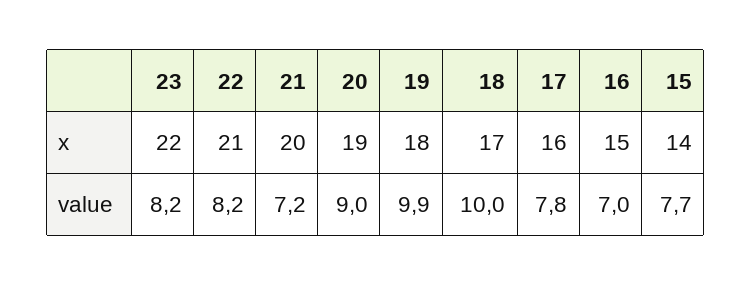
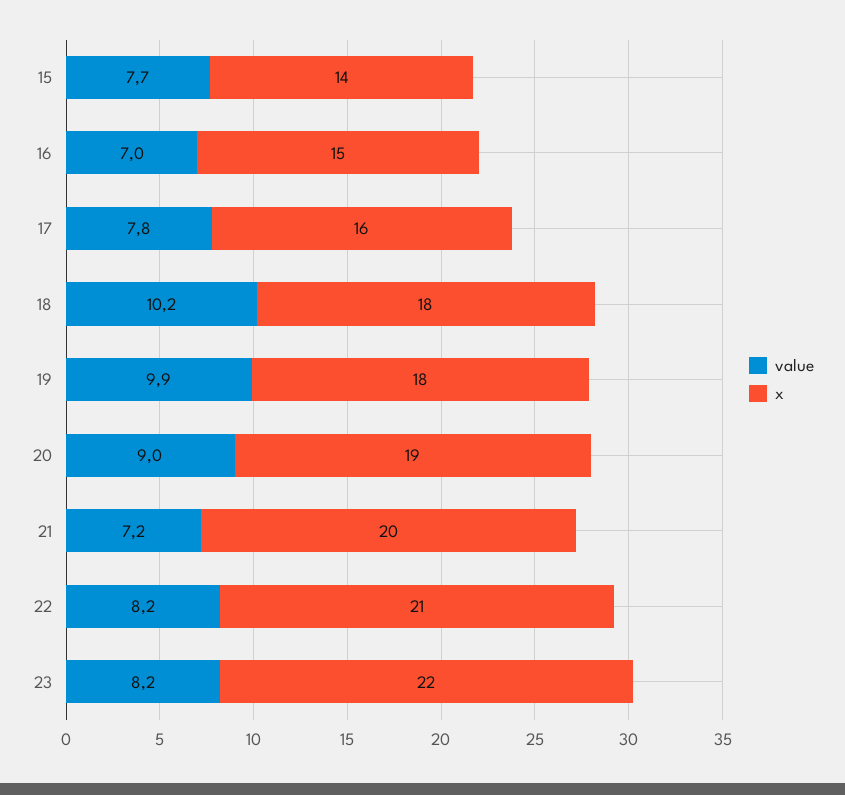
  {
    "x": {
      "23": 22,
      "22": 21,
      "21": 20,
      "20": 19,
      "19": 18,
-     "18": 17,
+     "18": 18,
      "17": 16,
      "16": 15,
      "15": 14
    },
    "value": {
      "23": 8.2,
      "22": 8.2,
      "21": 7.2,
      "20": 9,
      "19": 9.9,
-     "18": 10,
+     "18": 10.2,
      "17": 7.8,
      "16": 7,
      "15": 7.7
    }
  }

